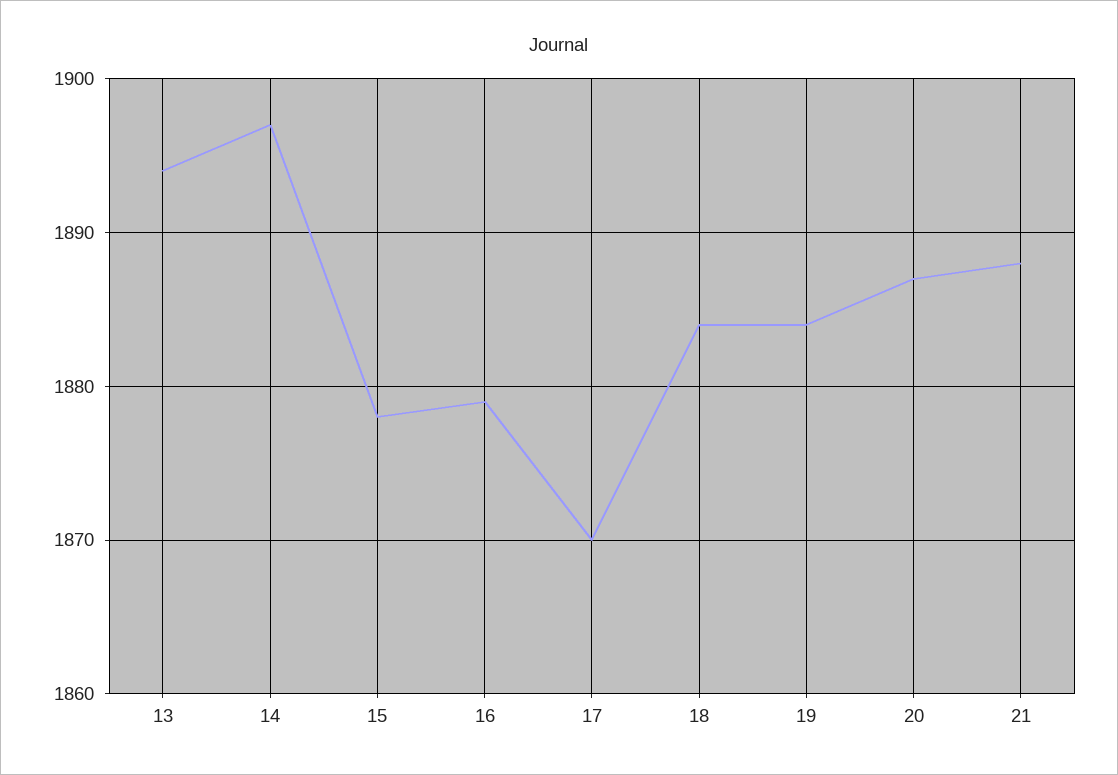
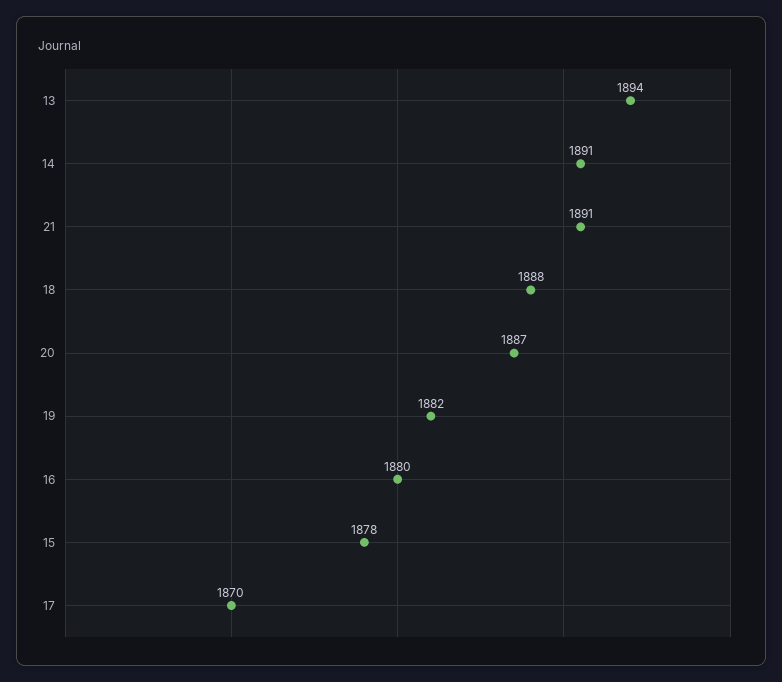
  {
    "13": 1894,
-   "14": 1897,
+   "14": 1891,
    "15": 1878,
-   "16": 1879,
+   "16": 1880,
    "17": 1870,
-   "18": 1884,
+   "18": 1888,
-   "19": 1884,
+   "19": 1882,
    "20": 1887,
-   "21": 1888
+   "21": 1891
  }

